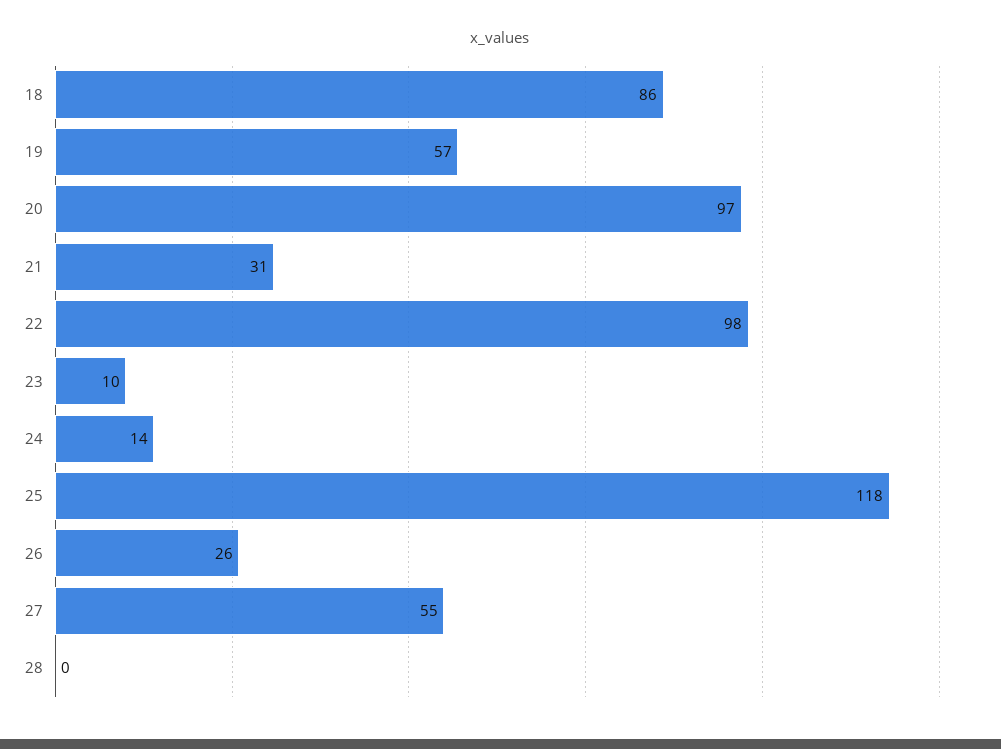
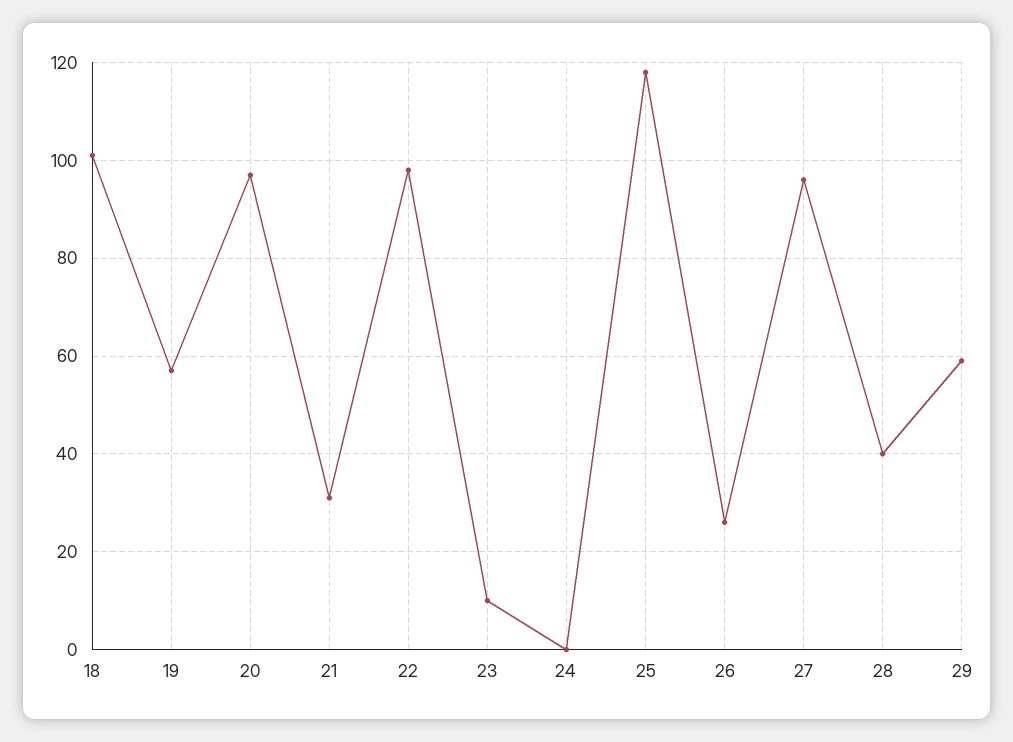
  {
-   "18": 86,
+   "18": 100,
    "19": 57,
    "20": 97,
    "21": 31,
    "22": 98,
    "23": 10,
-   "24": 14,
+   "24": 0,
    "25": 118,
    "26": 26,
-   "27": 55,
+   "27": 95,
-   "28": 0
+   "28": 40,
+   "29": 60
  }

